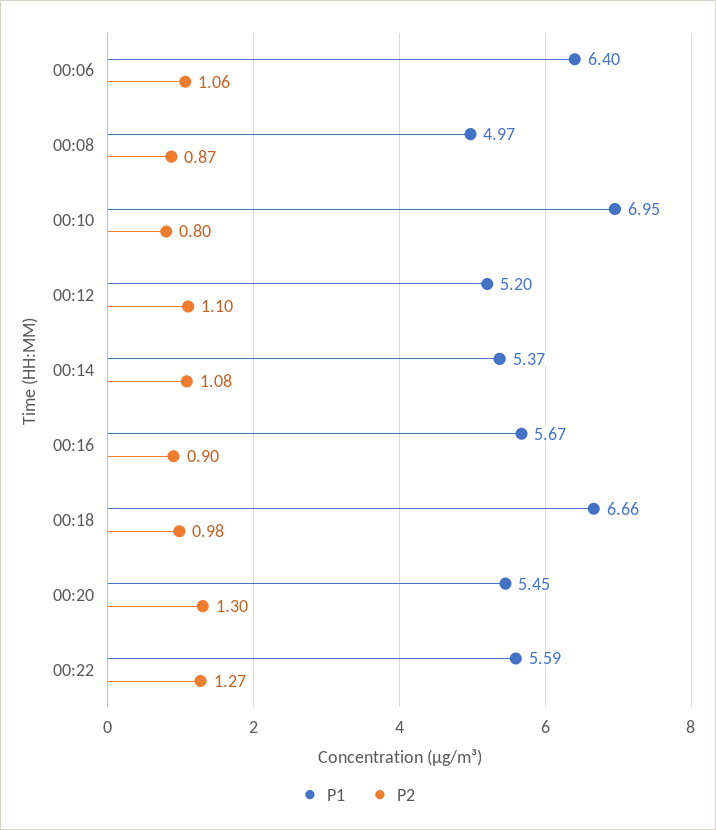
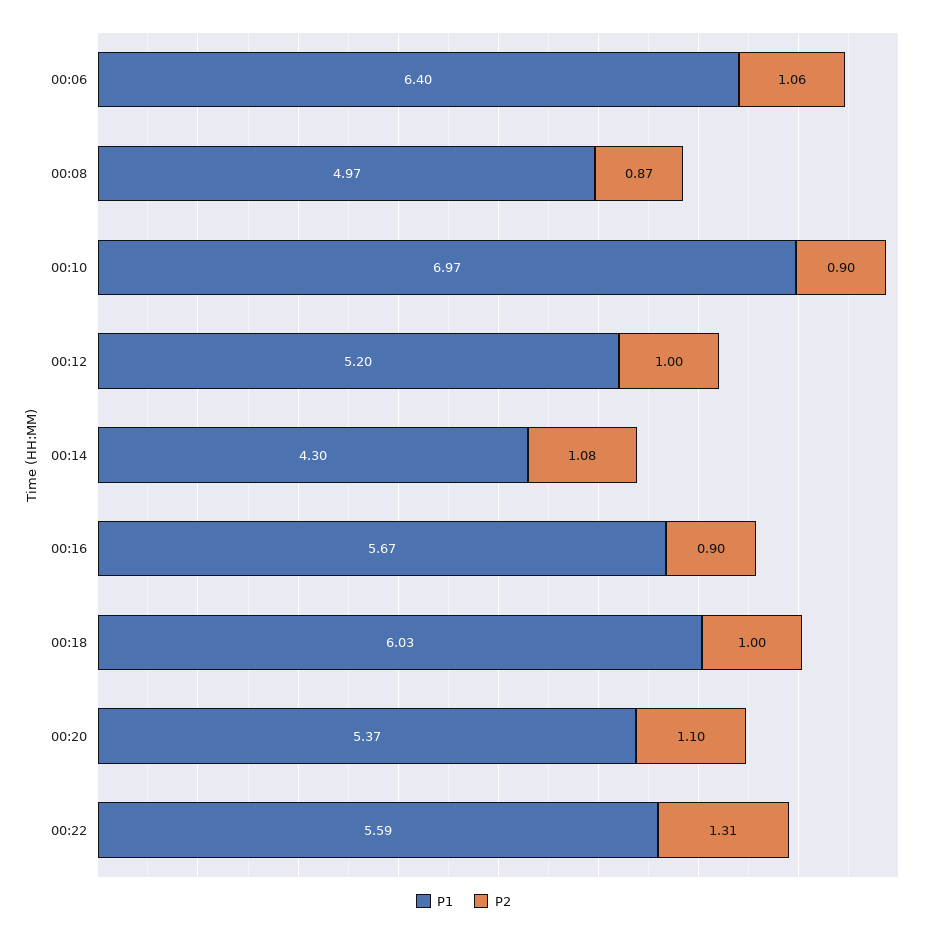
  {
    "P1": {
      "00:06": 6.4,
      "00:08": 4.97,
-     "00:10": 6.95,
+     "00:10": 6.97,
      "00:12": 5.2,
-     "00:14": 5.37,
+     "00:14": 4.3,
      "00:16": 5.67,
-     "00:18": 6.66,
+     "00:18": 6.03,
-     "00:20": 5.45,
+     "00:20": 5.37,
      "00:22": 5.59
    },
    "P2": {
      "00:06": 1.06,
      "00:08": 0.87,
-     "00:10": 0.8,
+     "00:10": 0.9,
-     "00:12": 1.1,
+     "00:12": 1,
      "00:14": 1.08,
      "00:16": 0.9,
-     "00:18": 0.98,
+     "00:18": 1,
-     "00:20": 1.3,
+     "00:20": 1.1,
-     "00:22": 1.27
+     "00:22": 1.31
    }
  }

